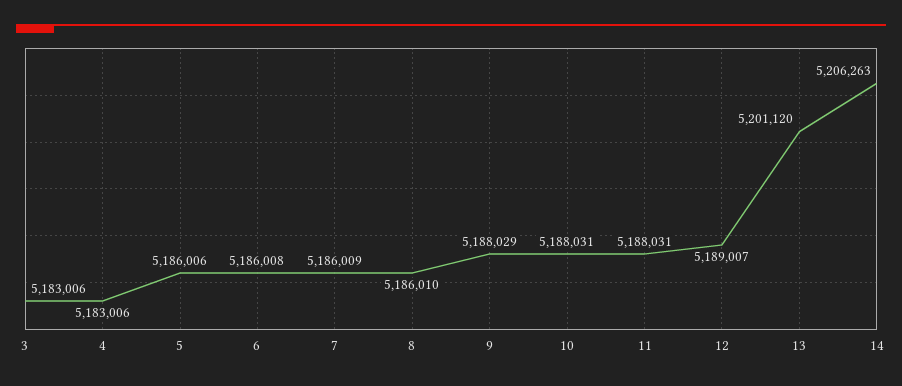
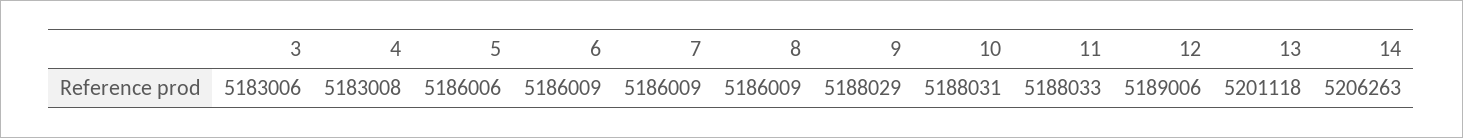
  {
    "3": 5183006,
-   "4": 5183006,
+   "4": 5183008,
    "5": 5186006,
-   "6": 5186008,
+   "6": 5186009,
    "7": 5186009,
-   "8": 5186010,
+   "8": 5186009,
    "9": 5188029,
    "10": 5188031,
-   "11": 5188031,
+   "11": 5188033,
-   "12": 5189007,
+   "12": 5189006,
-   "13": 5201120,
+   "13": 5201118,
    "14": 5206263
  }

